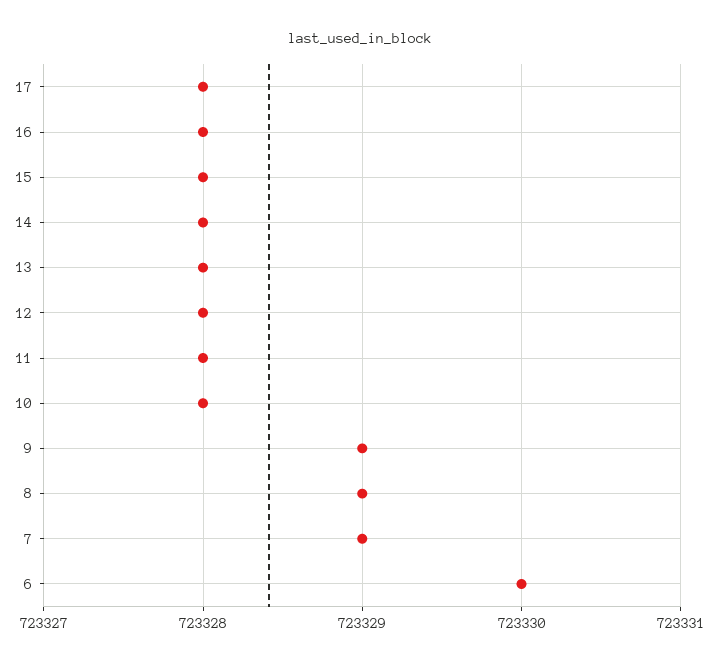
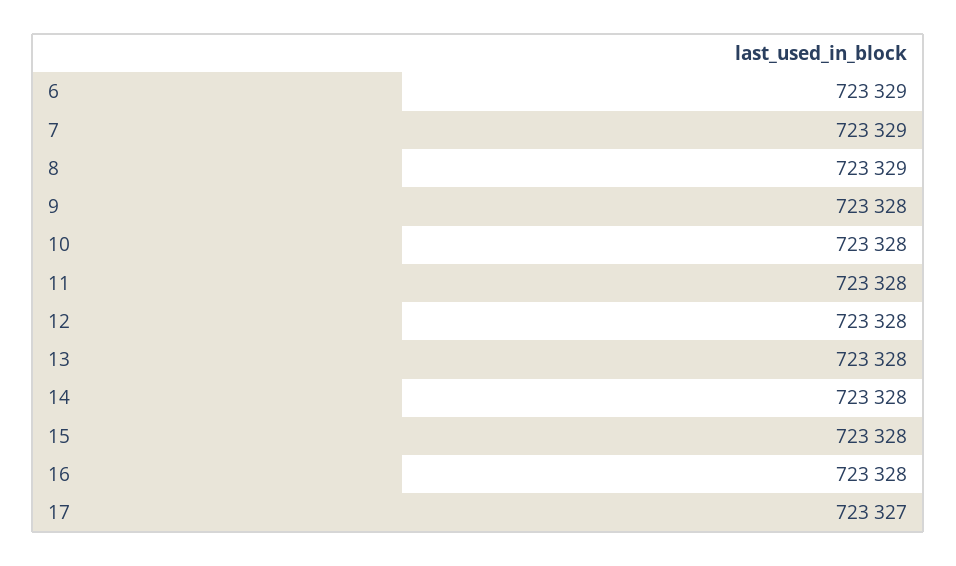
  {
-   "17": 723328,
+   "17": 723327,
    "16": 723328,
    "15": 723328,
    "14": 723328,
    "13": 723328,
    "12": 723328,
    "11": 723328,
    "10": 723328,
-   "9": 723329,
+   "9": 723328,
    "8": 723329,
    "7": 723329,
-   "6": 723330
+   "6": 723329
  }

